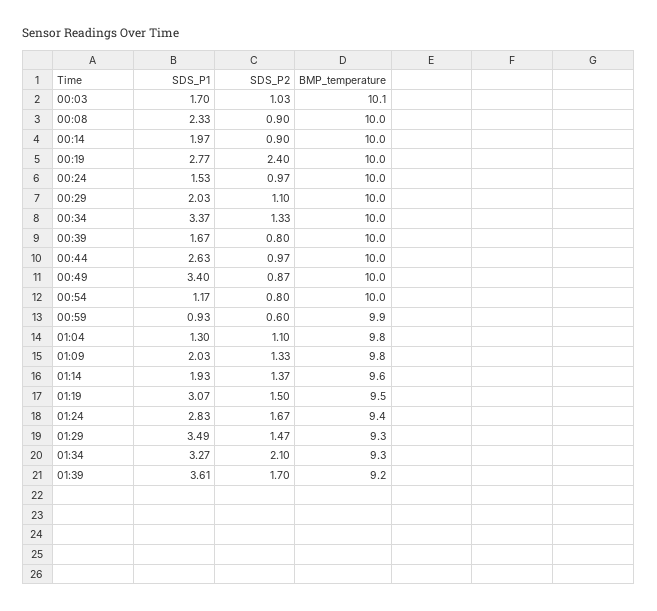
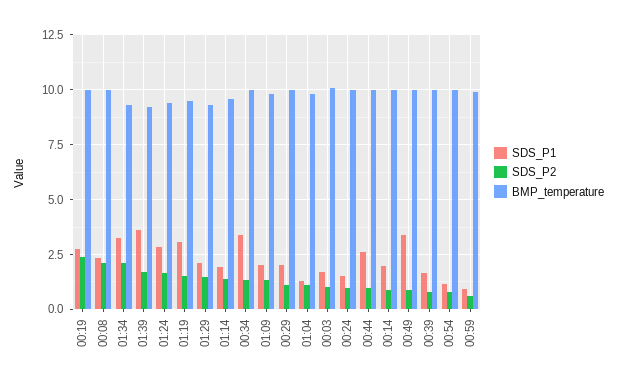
  {
    "SDS_P1": {
      "00:03": 1.7,
      "00:08": 2.33,
      "00:14": 1.97,
      "00:19": 2.77,
      "00:24": 1.53,
      "00:29": 2.03,
      "00:34": 3.37,
      "00:39": 1.67,
      "00:44": 2.63,
      "00:49": 3.4,
      "00:54": 1.17,
      "00:59": 0.93,
      "01:04": 1.3,
      "01:09": 2.03,
      "01:14": 1.93,
      "01:19": 3.07,
      "01:24": 2.83,
-     "01:29": 3.49,
+     "01:29": 2,
      "01:34": 3.27,
      "01:39": 3.61
    },
    "SDS_P2": {
      "00:03": 1.03,
-     "00:08": 0.9,
+     "00:08": 2,
      "00:14": 0.9,
      "00:19": 2.4,
      "00:24": 0.97,
      "00:29": 1.1,
      "00:34": 1.33,
      "00:39": 0.8,
      "00:44": 0.97,
      "00:49": 0.87,
      "00:54": 0.8,
      "00:59": 0.6,
      "01:04": 1.1,
      "01:09": 1.33,
      "01:14": 1.37,
      "01:19": 1.5,
      "01:24": 1.67,
      "01:29": 1.47,
      "01:34": 2.1,
      "01:39": 1.7
    },
    "BMP_temperature": {
      "00:03": 10.1,
      "00:08": 10,
      "00:14": 10,
      "00:19": 10,
      "00:24": 10,
      "00:29": 10,
      "00:34": 10,
      "00:39": 10,
      "00:44": 10,
      "00:49": 10,
      "00:54": 10,
      "00:59": 9.9,
      "01:04": 9.8,
      "01:09": 9.8,
      "01:14": 9.6,
      "01:19": 9.5,
      "01:24": 9.4,
      "01:29": 9.3,
      "01:34": 9.3,
      "01:39": 9.2
    }
  }

